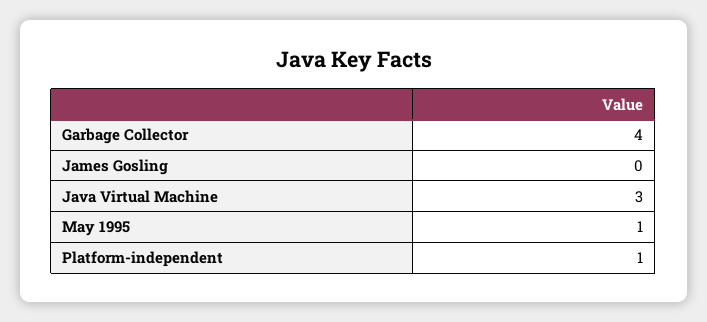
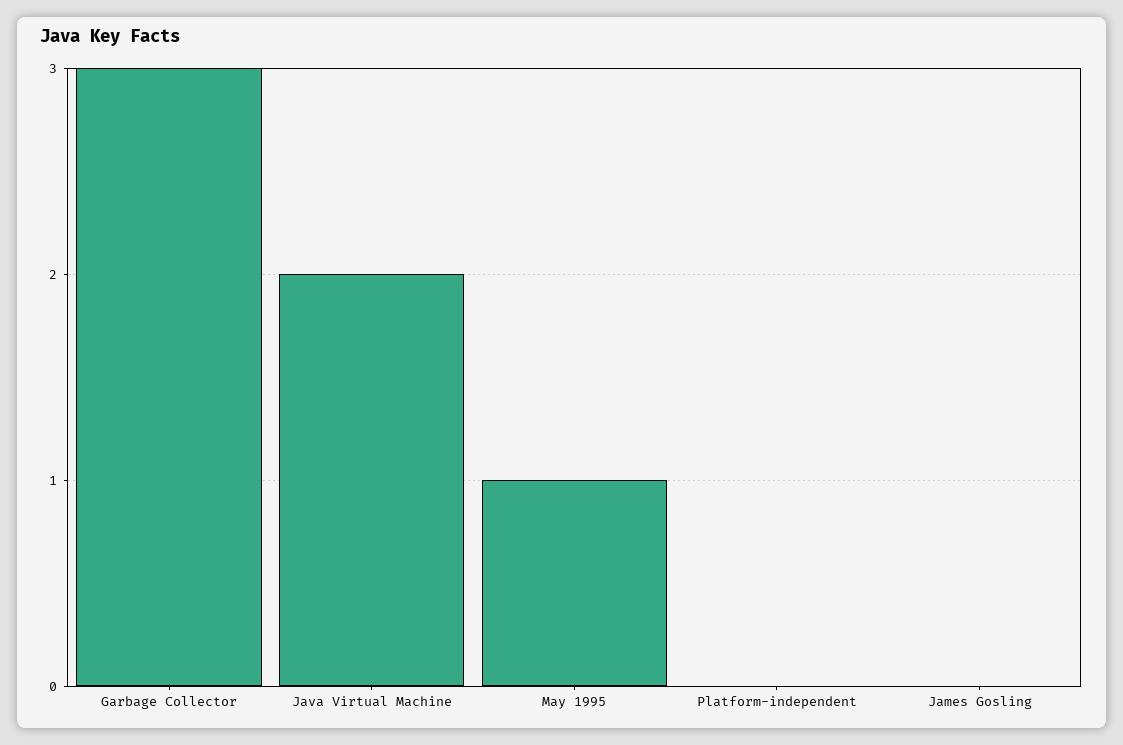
  {
-   "Garbage Collector": 4,
+   "Garbage Collector": 3,
    "James Gosling": 0,
-   "Java Virtual Machine": 3,
+   "Java Virtual Machine": 2,
    "May 1995": 1,
-   "Platform-independent": 1
+   "Platform-independent": 0
  }

